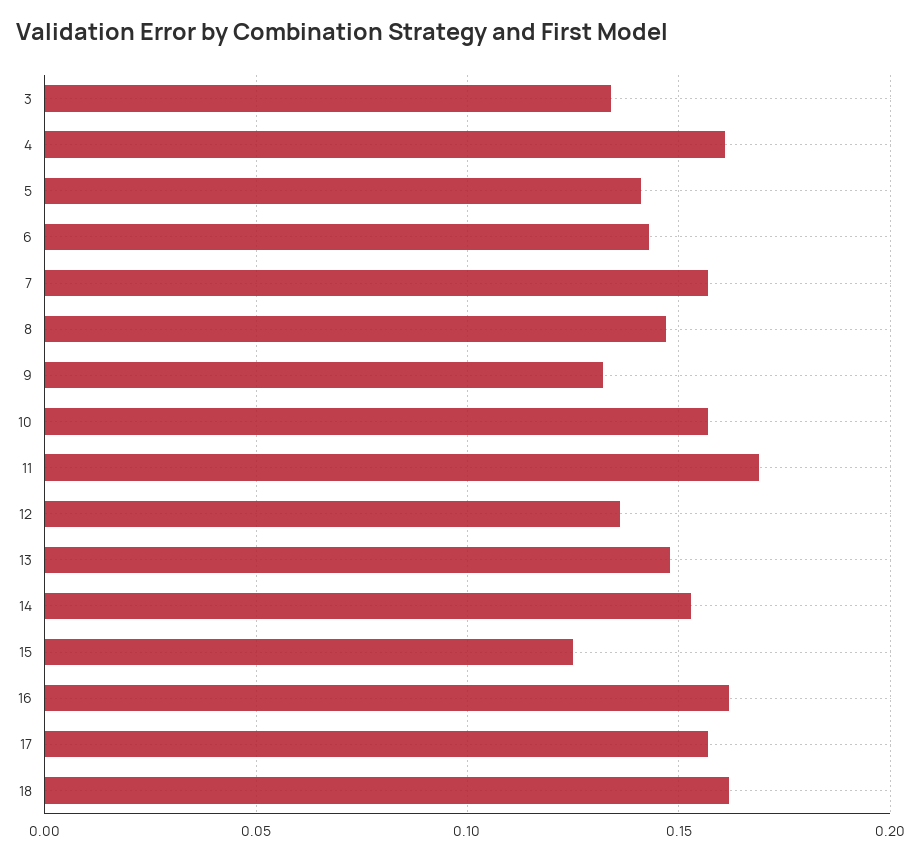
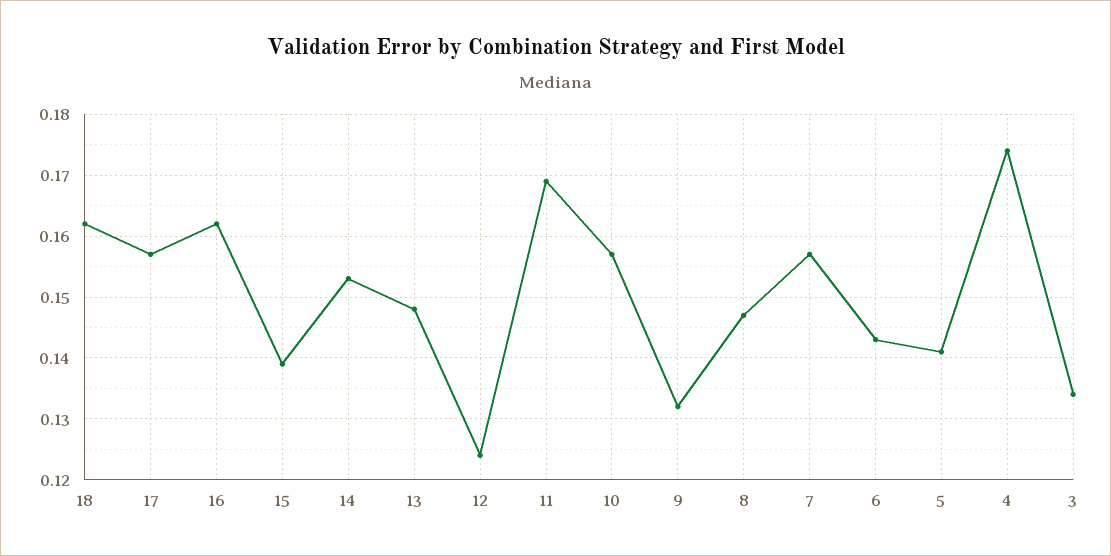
  {
    "3": 0.134,
-   "4": 0.16,
+   "4": 0.174,
    "5": 0.141,
    "6": 0.143,
    "7": 0.157,
    "8": 0.147,
    "9": 0.132,
    "10": 0.157,
    "11": 0.169,
-   "12": 0.135,
+   "12": 0.124,
    "13": 0.148,
    "14": 0.153,
-   "15": 0.125,
+   "15": 0.139,
    "16": 0.162,
    "17": 0.157,
    "18": 0.162
  }

